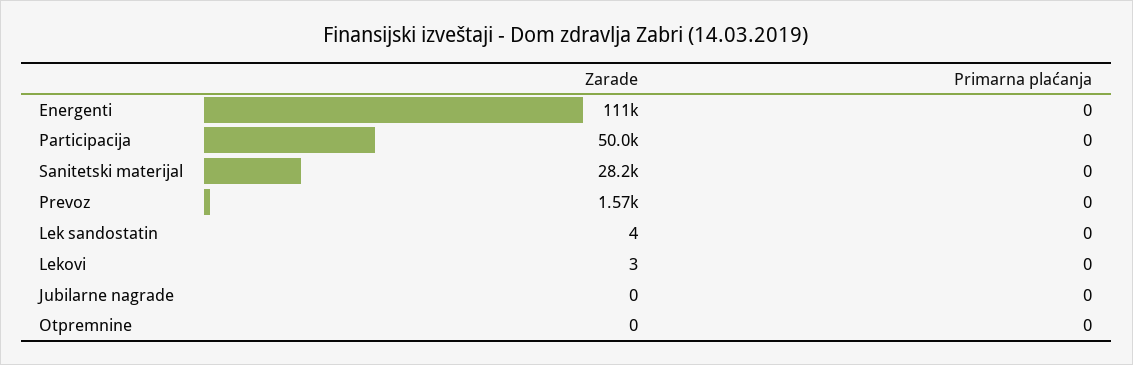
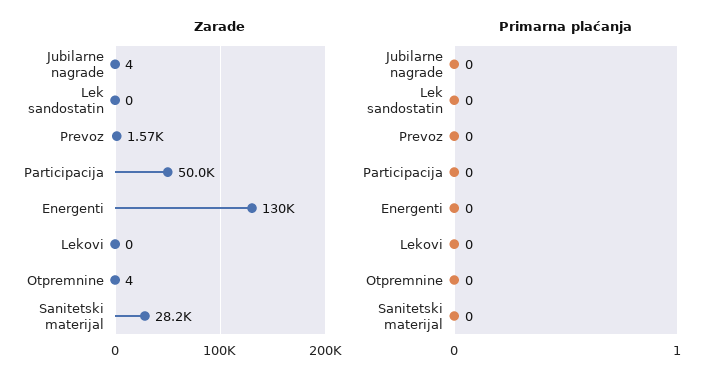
  {
    "Zarade": {
-     "Energenti": 111000,
+     "Energenti": 130000,
      "Participacija": 50000,
      "Sanitetski materijal": 28200,
      "Prevoz": 1570,
-     "Lek sandostatin": 4,
+     "Lek sandostatin": 0,
-     "Lekovi": 3,
+     "Lekovi": 0,
-     "Jubilarne nagrade": 0,
+     "Jubilarne nagrade": 4,
-     "Otpremnine": 0
+     "Otpremnine": 4
    },
    "Primarna plaćanja": {
      "Energenti": 0,
      "Participacija": 0,
      "Sanitetski materijal": 0,
      "Prevoz": 0,
      "Lek sandostatin": 0,
      "Lekovi": 0,
      "Jubilarne nagrade": 0,
      "Otpremnine": 0
    }
  }

